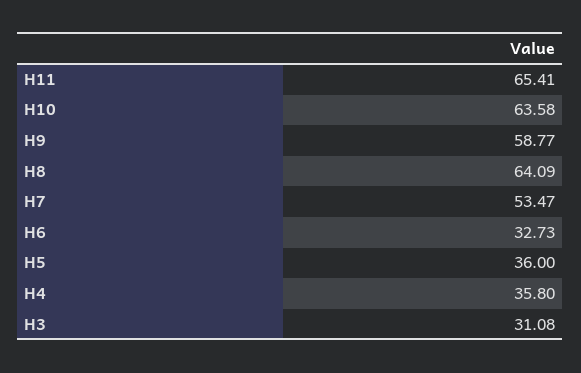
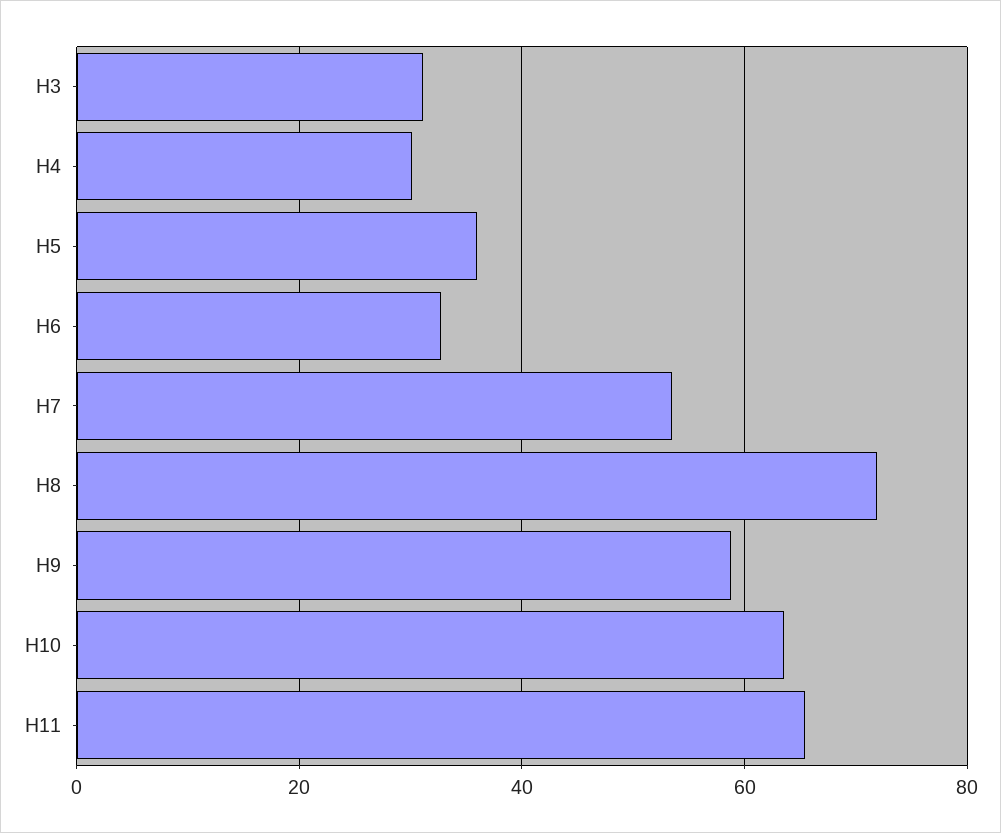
  {
    "H11": 65.41,
    "H10": 63.58,
    "H9": 58.77,
-   "H8": 64.09,
+   "H8": 72,
    "H7": 53.47,
    "H6": 32.73,
    "H5": 36,
-   "H4": 35.8,
+   "H4": 30,
    "H3": 31.08
  }

